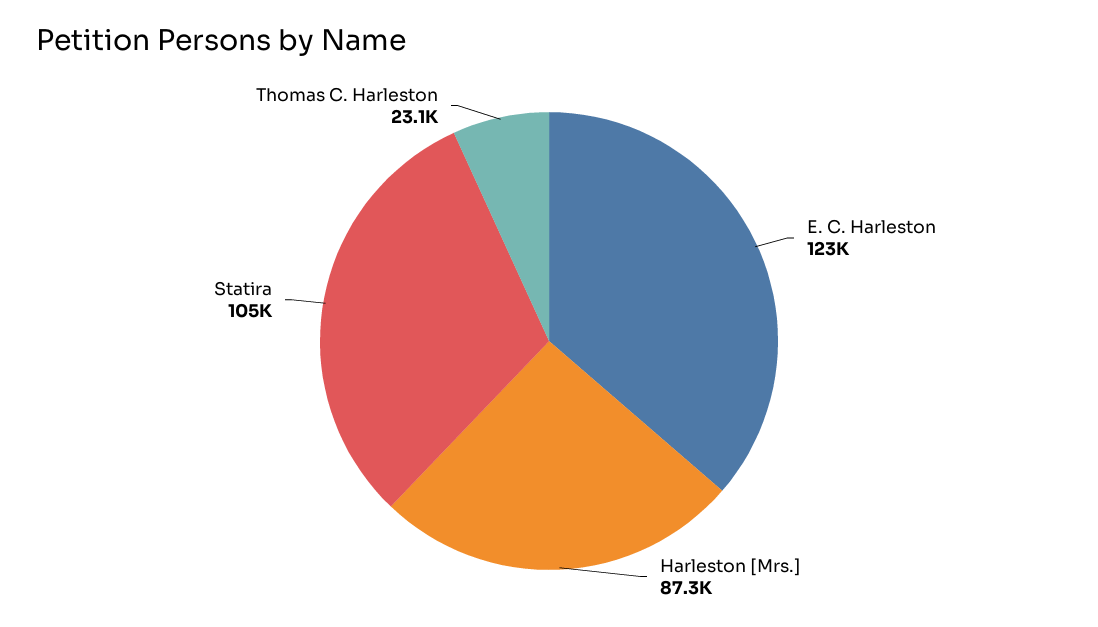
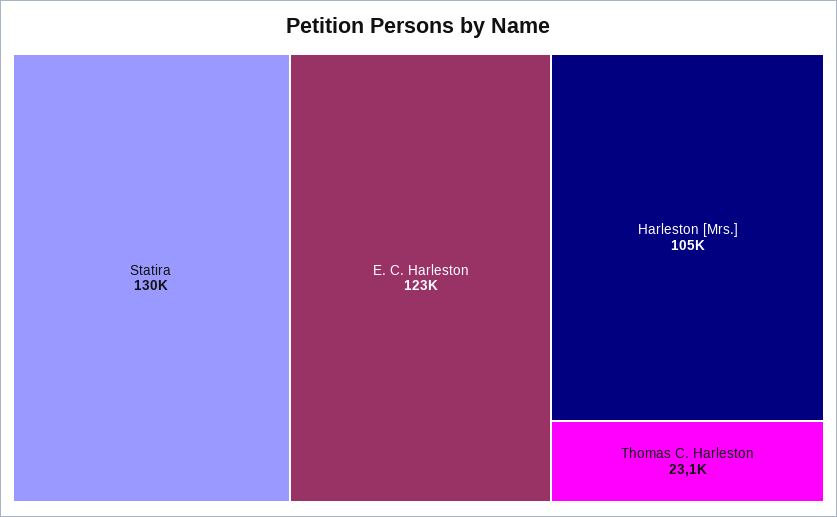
  {
    "E. C. Harleston": 123000,
-   "Harleston [Mrs.]": 87300,
+   "Harleston [Mrs.]": 105000,
-   "Statira": 105000,
+   "Statira": 130000,
    "Thomas C. Harleston": 23100
  }

